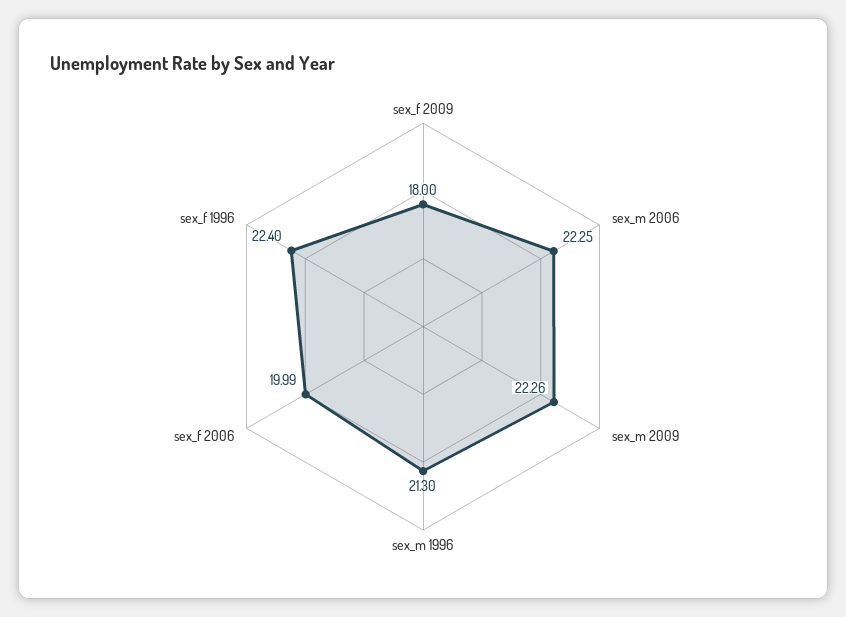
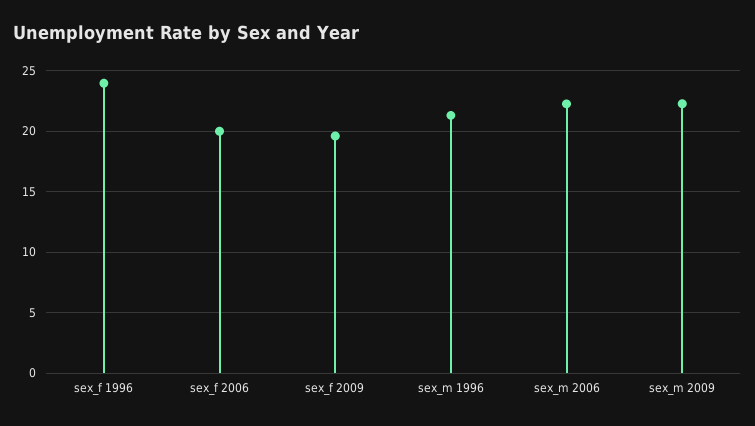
  {
-   "sex_f 2009": 18,
+   "sex_f 2009": 19.5,
    "sex_m 2006": 22.25,
    "sex_m 2009": 22.26,
    "sex_m 1996": 21.3,
    "sex_f 2006": 19.99,
-   "sex_f 1996": 22.4
+   "sex_f 1996": 24
  }

